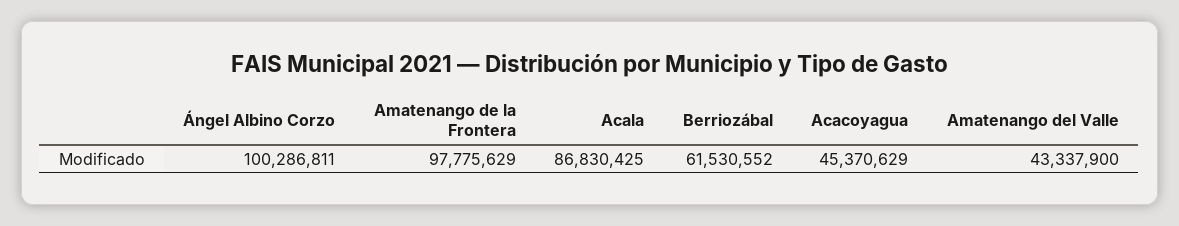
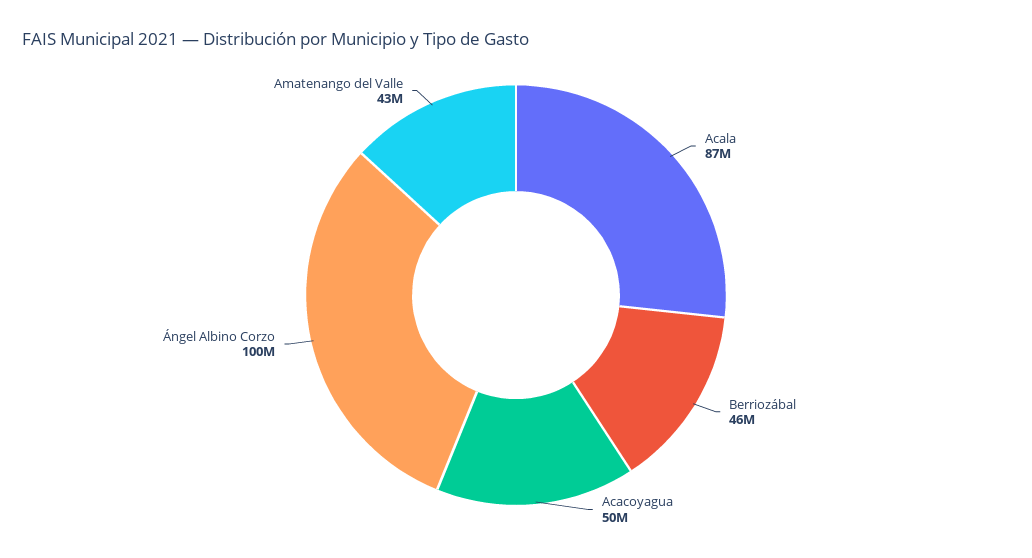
  {
    "Ángel Albino Corzo": 100286811,
-   "Amatenango de la Frontera": 97775629,
    "Acala": 86830425,
-   "Berriozábal": 61530552,
+   "Berriozábal": 46000000,
-   "Acacoyagua": 45370629,
+   "Acacoyagua": 50000000,
    "Amatenango del Valle": 43337900
  }

